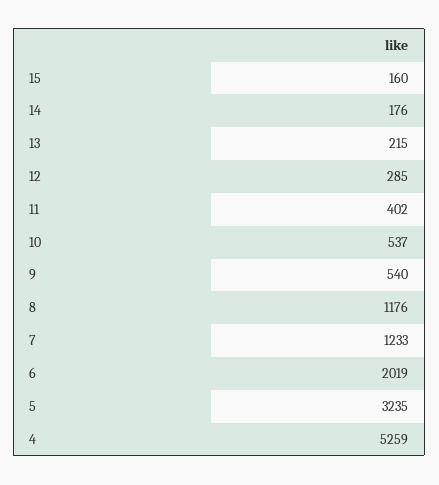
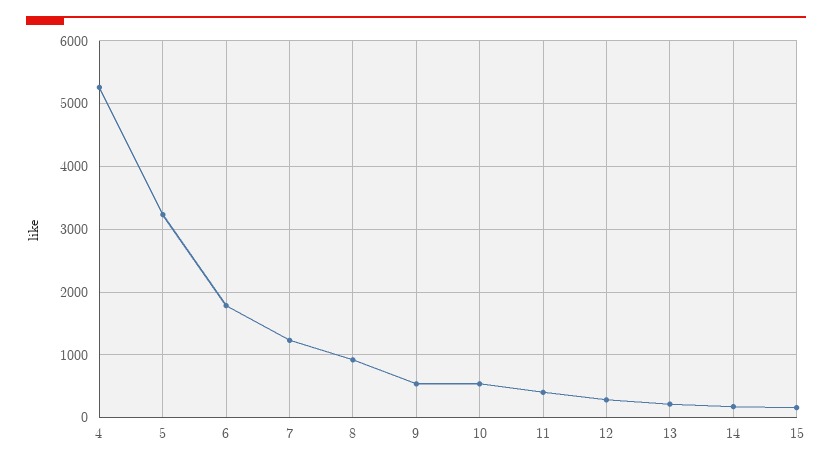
  {
    "15": 160,
    "14": 176,
    "13": 215,
    "12": 285,
    "11": 402,
    "10": 537,
    "9": 540,
-   "8": 1176,
+   "8": 900,
    "7": 1233,
-   "6": 2019,
+   "6": 1800,
    "5": 3235,
    "4": 5259
  }

